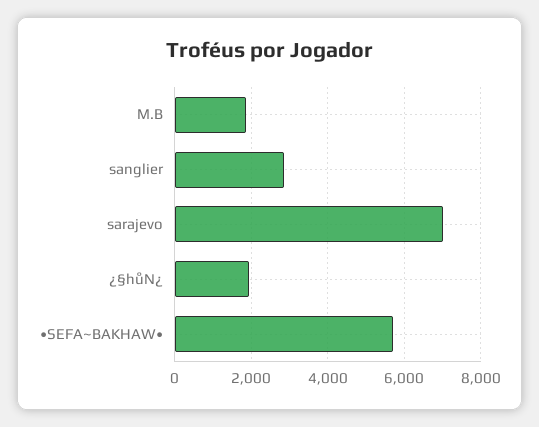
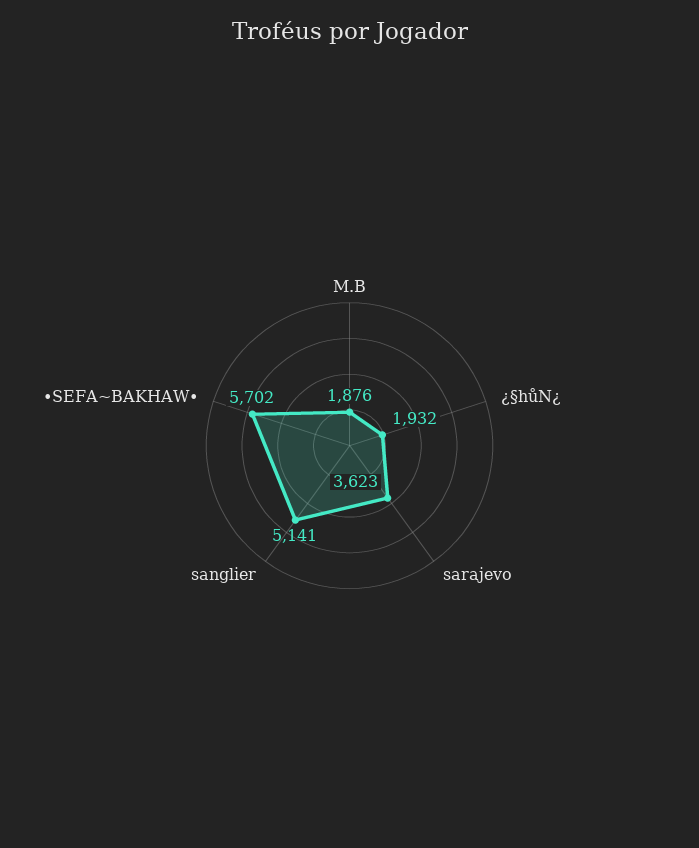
  {
    "M.B": 1876,
-   "sanglier": 2800,
+   "sanglier": 5141,
-   "sarajevo": 7000,
+   "sarajevo": 3623,
    "¿§hůN¿": 1932,
    "•SEFA~BAKHAW•": 5702
  }

